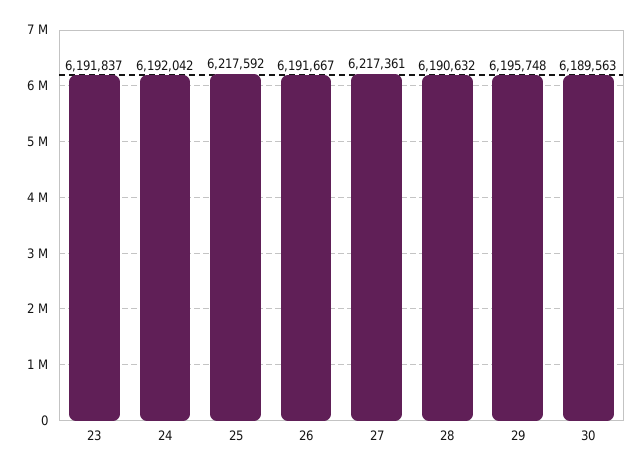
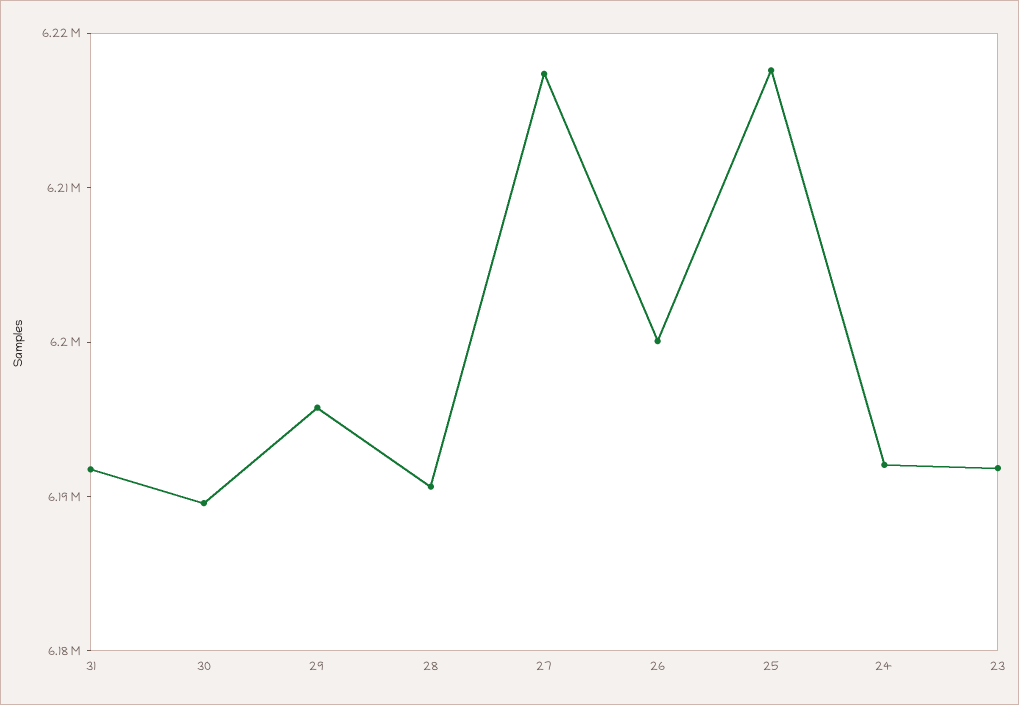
  {
    "23": 6191837,
    "24": 6192042,
    "25": 6217592,
-   "26": 6191667,
+   "26": 6200000,
    "27": 6217361,
    "28": 6190632,
    "29": 6195748,
-   "30": 6189563
+   "30": 6189563,
+   "31": 6192000
  }

